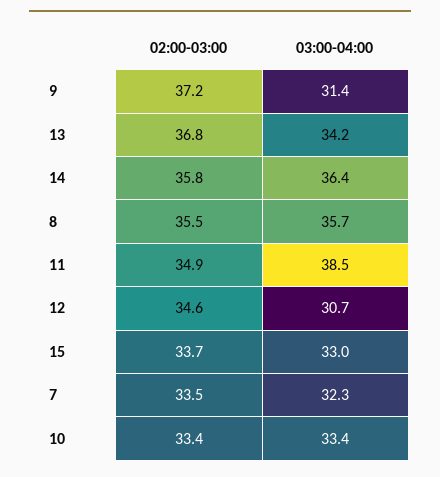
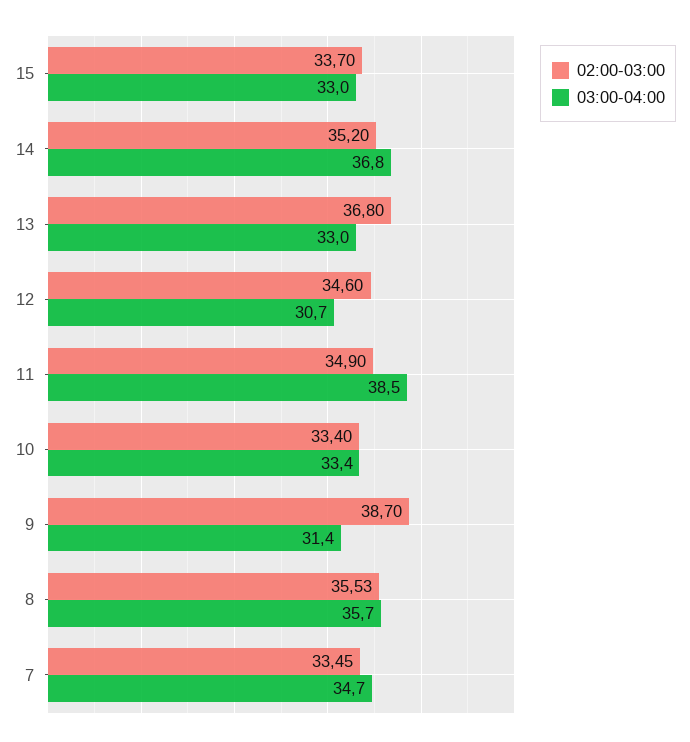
  {
    "02:00-03:00": {
-     "9": 37.2,
+     "9": 38.7,
      "13": 36.8,
-     "14": 35.8,
+     "14": 35.2,
      "8": 35.53,
      "11": 34.9,
      "12": 34.6,
      "15": 33.7,
      "7": 33.45,
      "10": 33.4
    },
    "03:00-04:00": {
      "9": 31.4,
-     "13": 34.2,
+     "13": 33,
-     "14": 36.4,
+     "14": 36.8,
      "8": 35.7,
      "11": 38.5,
      "12": 30.7,
      "15": 33,
-     "7": 32.3,
+     "7": 34.7,
      "10": 33.4
    }
  }

